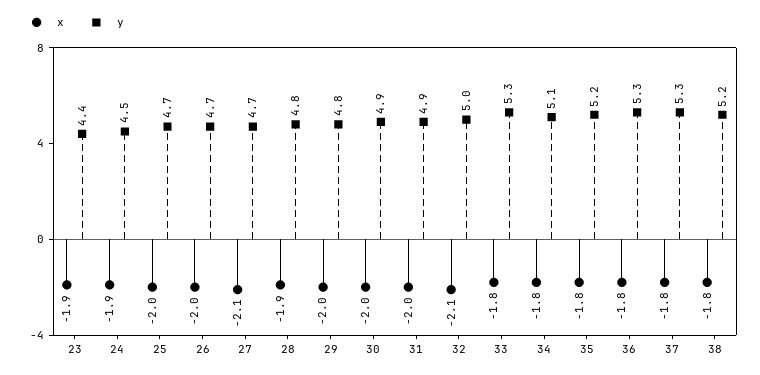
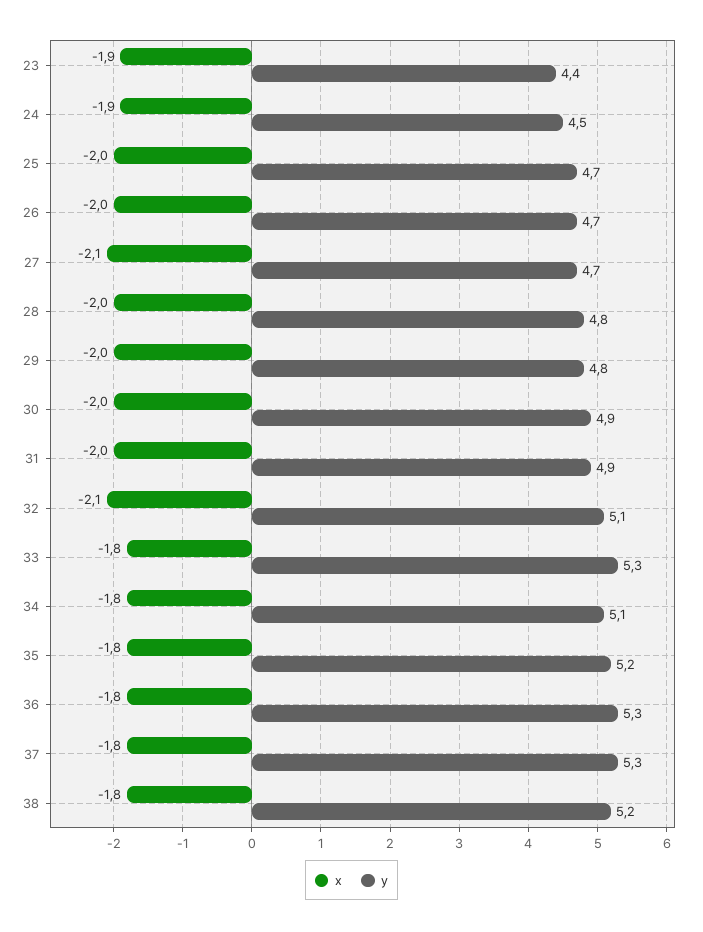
  {
    "x": {
      "23": -1.9,
      "24": -1.9,
      "25": -2,
      "26": -2,
      "27": -2.1,
-     "28": -1.9,
+     "28": -2,
      "29": -2,
      "30": -2,
      "31": -2,
      "32": -2.1,
      "33": -1.8,
      "34": -1.8,
      "35": -1.8,
      "36": -1.8,
      "37": -1.8,
      "38": -1.8
    },
    "y": {
      "23": 4.4,
      "24": 4.5,
      "25": 4.7,
      "26": 4.7,
      "27": 4.7,
      "28": 4.8,
      "29": 4.8,
      "30": 4.9,
      "31": 4.9,
-     "32": 5,
+     "32": 5.1,
      "33": 5.3,
      "34": 5.1,
      "35": 5.2,
      "36": 5.3,
      "37": 5.3,
      "38": 5.2
    }
  }

